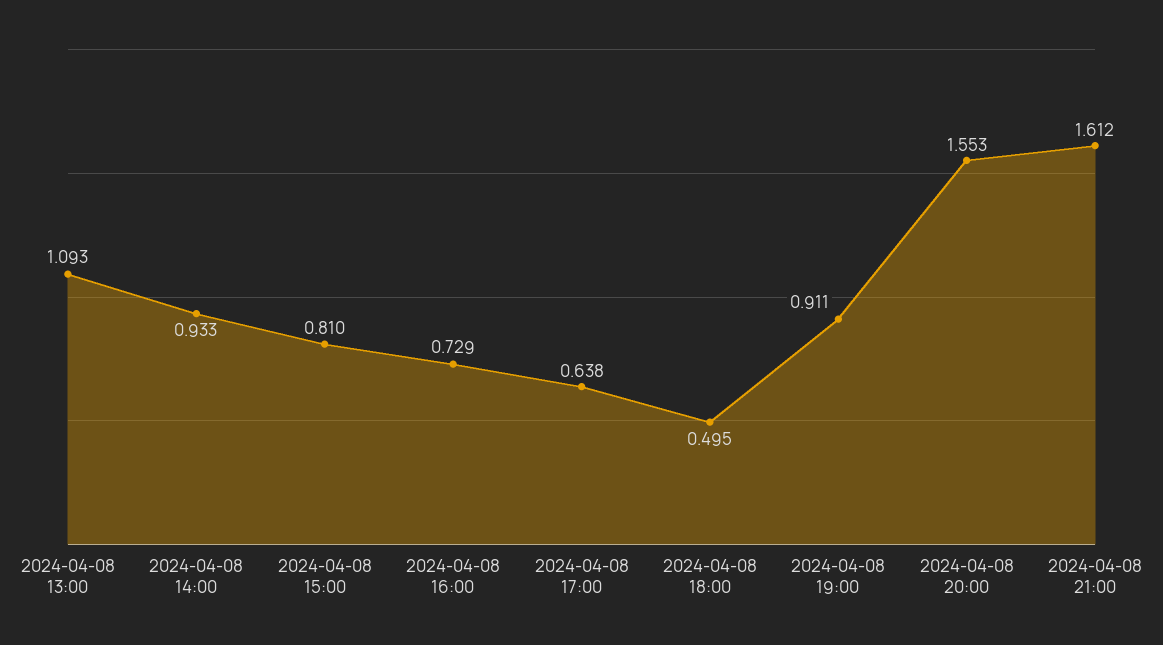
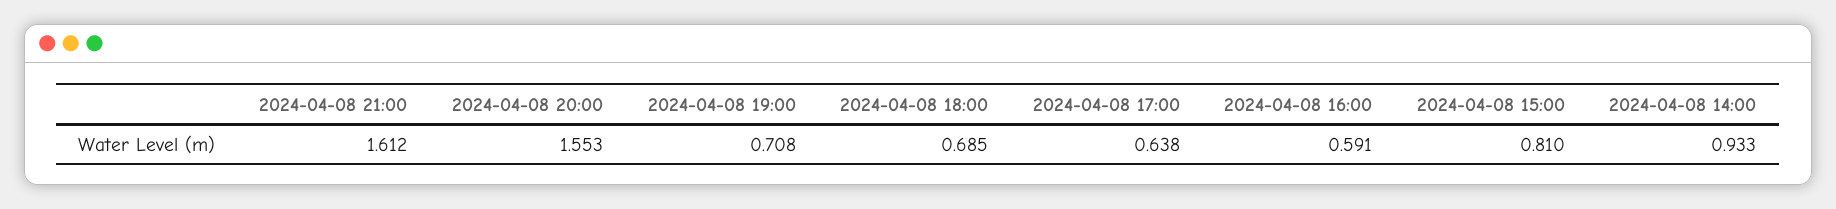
  {
-   "2024-04-08 13:00": 1.093,
    "2024-04-08 14:00": 0.933,
    "2024-04-08 15:00": 0.81,
-   "2024-04-08 16:00": 0.729,
+   "2024-04-08 16:00": 0.591,
    "2024-04-08 17:00": 0.638,
-   "2024-04-08 18:00": 0.495,
+   "2024-04-08 18:00": 0.685,
-   "2024-04-08 19:00": 0.911,
+   "2024-04-08 19:00": 0.708,
    "2024-04-08 20:00": 1.553,
    "2024-04-08 21:00": 1.612
  }

